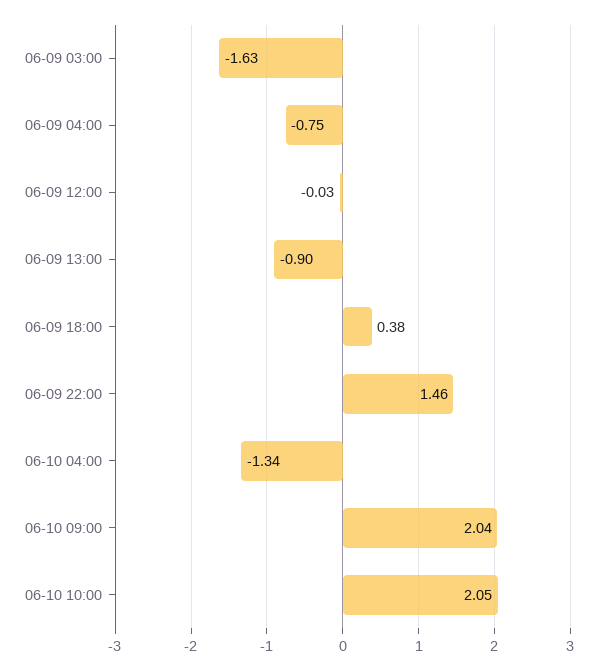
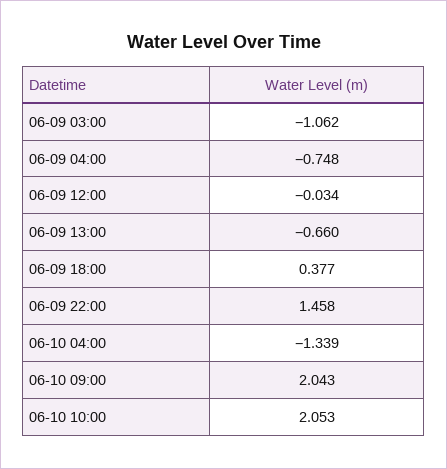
  {
-   "06-09 03:00": -1.63,
+   "06-09 03:00": -1.062,
    "06-09 04:00": -0.748,
    "06-09 12:00": -0.034,
-   "06-09 13:00": -0.9,
+   "06-09 13:00": -0.66,
    "06-09 18:00": 0.377,
    "06-09 22:00": 1.458,
    "06-10 04:00": -1.339,
    "06-10 09:00": 2.043,
    "06-10 10:00": 2.053
  }

